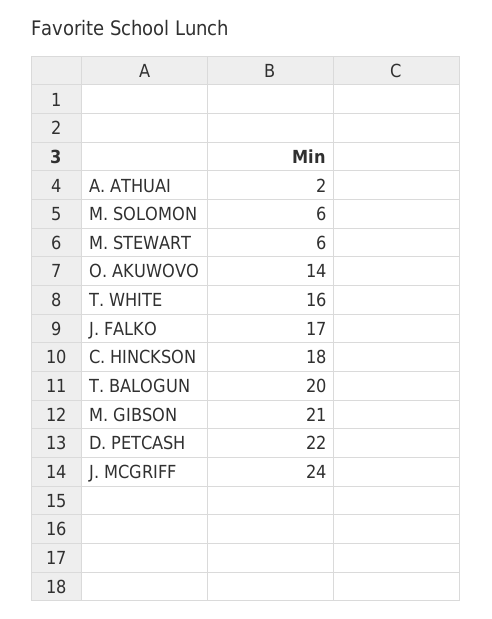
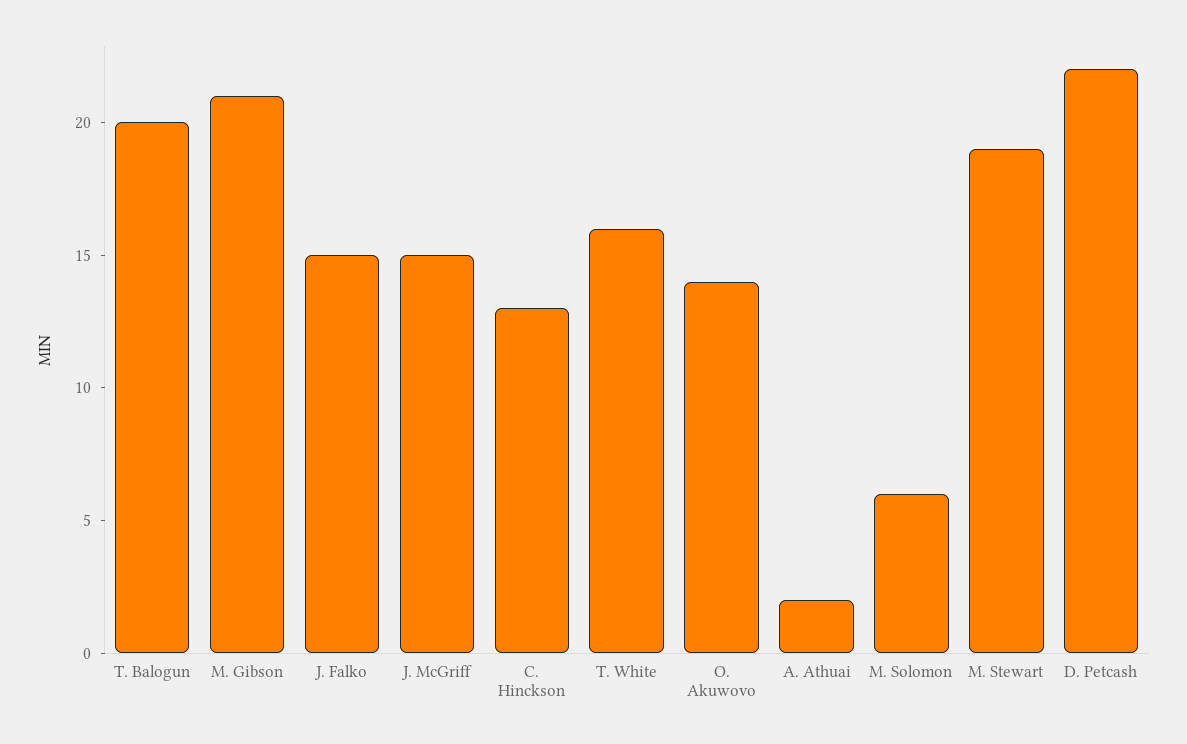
  {
    "A. ATHUAI": 2,
    "M. SOLOMON": 6,
-   "M. STEWART": 6,
+   "M. STEWART": 19,
    "O. AKUWOVO": 14,
    "T. WHITE": 16,
-   "J. FALKO": 17,
+   "J. FALKO": 15,
-   "C. HINCKSON": 18,
+   "C. HINCKSON": 13,
    "T. BALOGUN": 20,
    "M. GIBSON": 21,
    "D. PETCASH": 22,
-   "J. MCGRIFF": 24
+   "J. MCGRIFF": 15
  }

